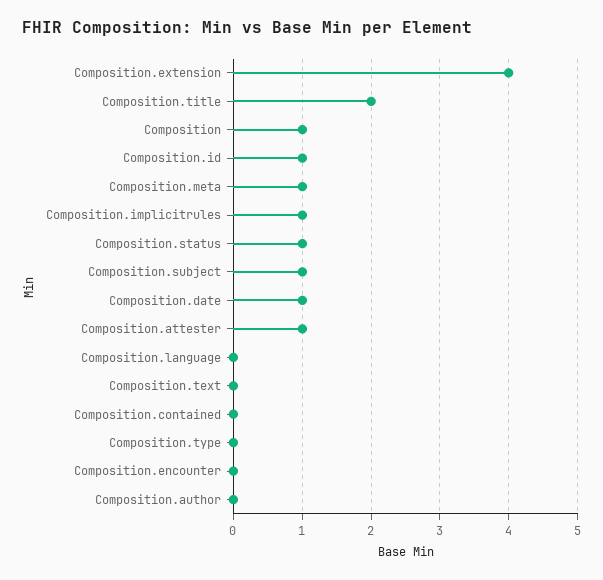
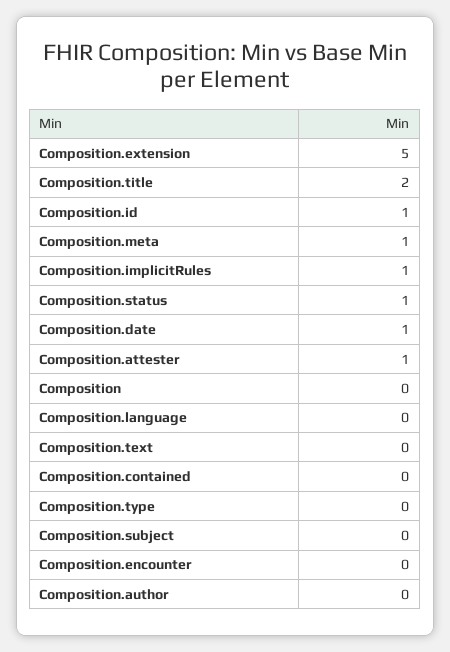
  {
-   "Composition.extension": 4,
+   "Composition.extension": 5,
    "Composition.title": 2,
-   "Composition": 1,
+   "Composition": 0,
    "Composition.id": 1,
    "Composition.meta": 1,
    "Composition.implicitrules": 1,
    "Composition.status": 1,
-   "Composition.subject": 1,
+   "Composition.subject": 0,
    "Composition.date": 1,
    "Composition.attester": 1,
    "Composition.language": 0,
    "Composition.text": 0,
    "Composition.contained": 0,
    "Composition.type": 0,
    "Composition.encounter": 0,
    "Composition.author": 0
  }

